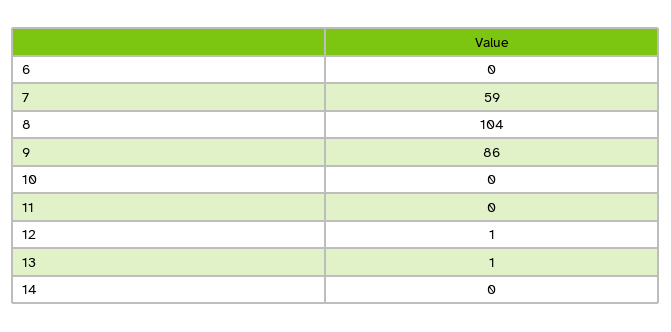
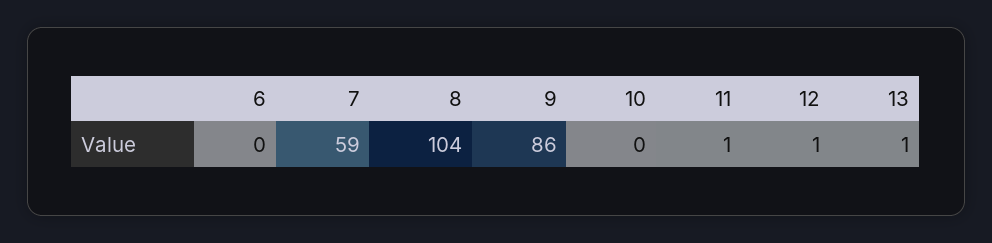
  {
    "6": 0,
    "7": 59,
    "8": 104,
    "9": 86,
    "10": 0,
-   "11": 0,
+   "11": 1,
    "12": 1,
-   "13": 1,
+   "13": 1
-   "14": 0
  }

